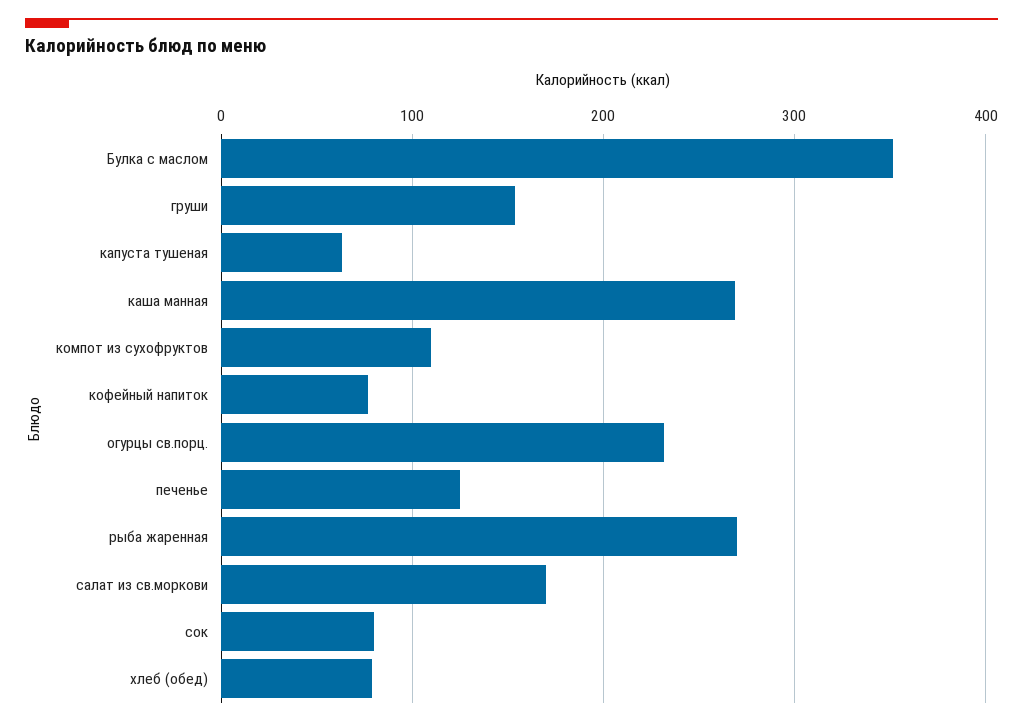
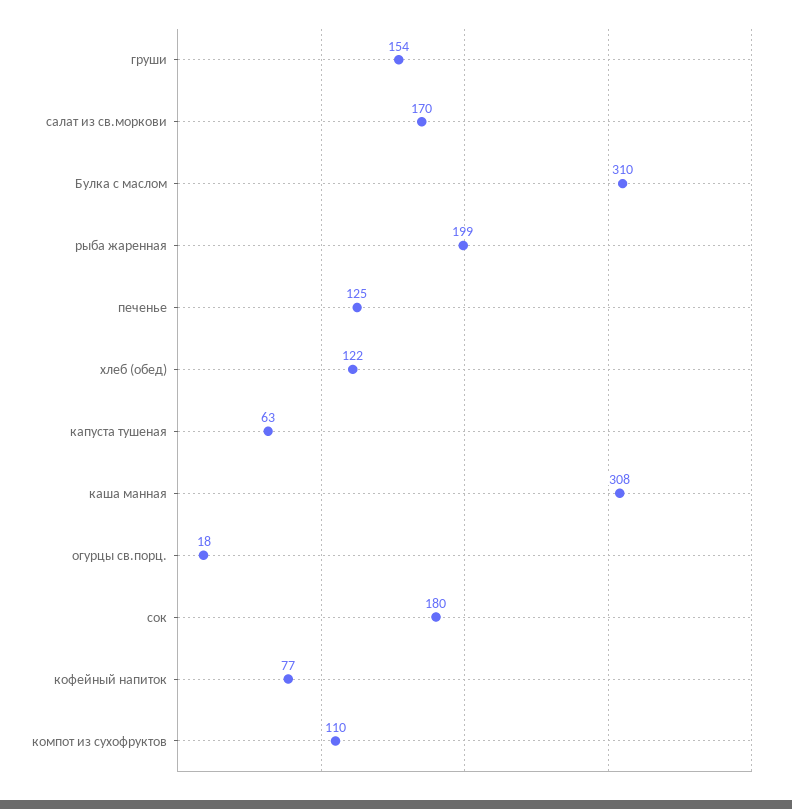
  {
-   "Булка с маслом": 350,
+   "Булка с маслом": 310,
    "груши": 154,
    "капуста тушеная": 63,
-   "каша манная": 270,
+   "каша манная": 308,
    "компот из сухофруктов": 110,
    "кофейный напиток": 77,
-   "огурцы св.порц.": 230,
+   "огурцы св.порц.": 18,
    "печенье": 125,
-   "рыба жаренная": 270,
+   "рыба жаренная": 199,
    "салат из св.моркови": 170,
-   "сок": 80,
+   "сок": 180,
-   "хлеб (обед)": 80
+   "хлеб (обед)": 122
  }

